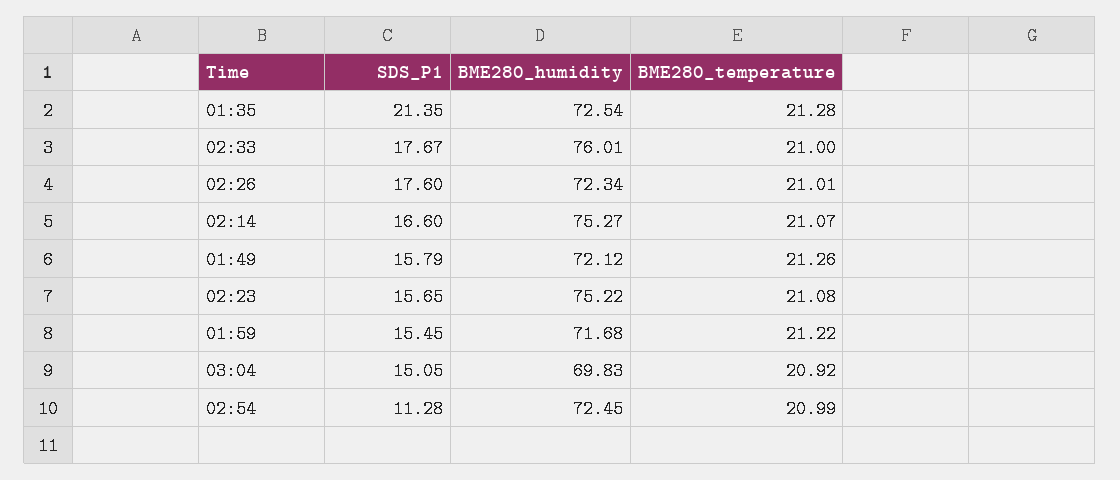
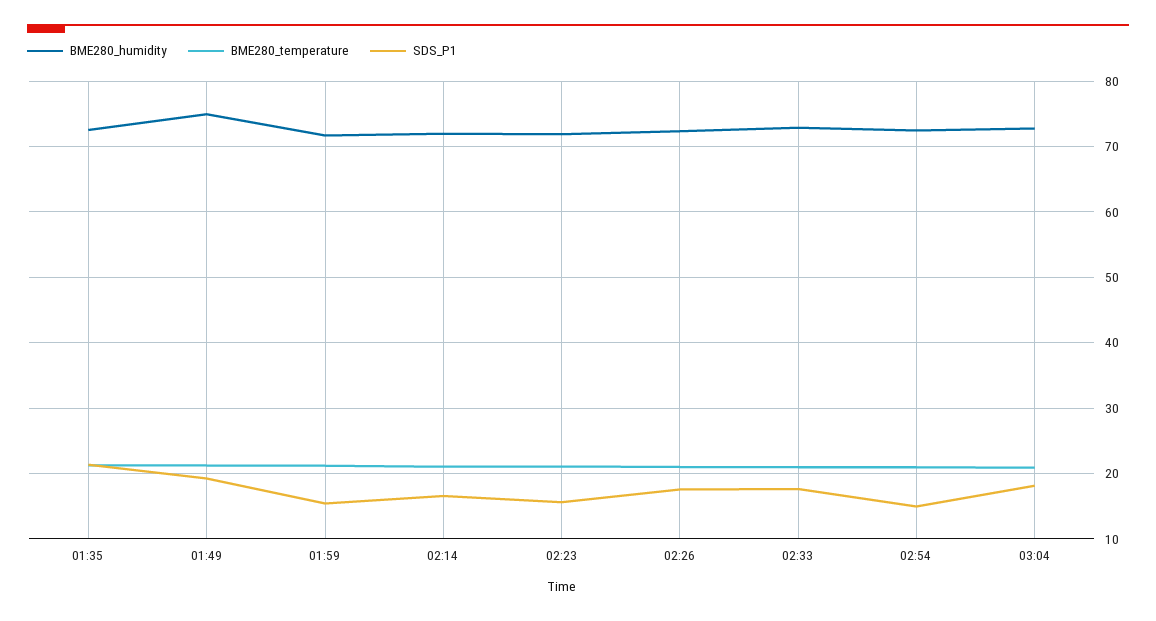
  {
    "SDS_P1": {
      "01:35": 21.35,
      "02:33": 17.67,
      "02:26": 17.6,
      "02:14": 16.6,
-     "01:49": 15.79,
+     "01:49": 19,
      "02:23": 15.65,
      "01:59": 15.45,
-     "03:04": 15.05,
+     "03:04": 18,
-     "02:54": 11.28
+     "02:54": 15
    },
    "BME280_humidity": {
      "01:35": 72.54,
-     "02:33": 76.01,
+     "02:33": 73,
      "02:26": 72.34,
-     "02:14": 75.27,
+     "02:14": 72,
-     "01:49": 72.12,
+     "01:49": 75,
-     "02:23": 75.22,
+     "02:23": 72,
      "01:59": 71.68,
-     "03:04": 69.83,
+     "03:04": 73,
      "02:54": 72.45
    },
    "BME280_temperature": {
      "01:35": 21.28,
      "02:33": 21,
      "02:26": 21.01,
      "02:14": 21.07,
      "01:49": 21.26,
      "02:23": 21.08,
      "01:59": 21.22,
      "03:04": 20.92,
      "02:54": 20.99
    }
  }

